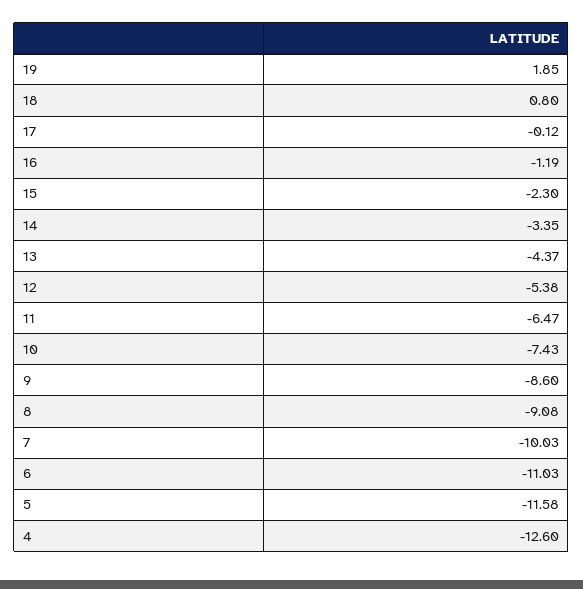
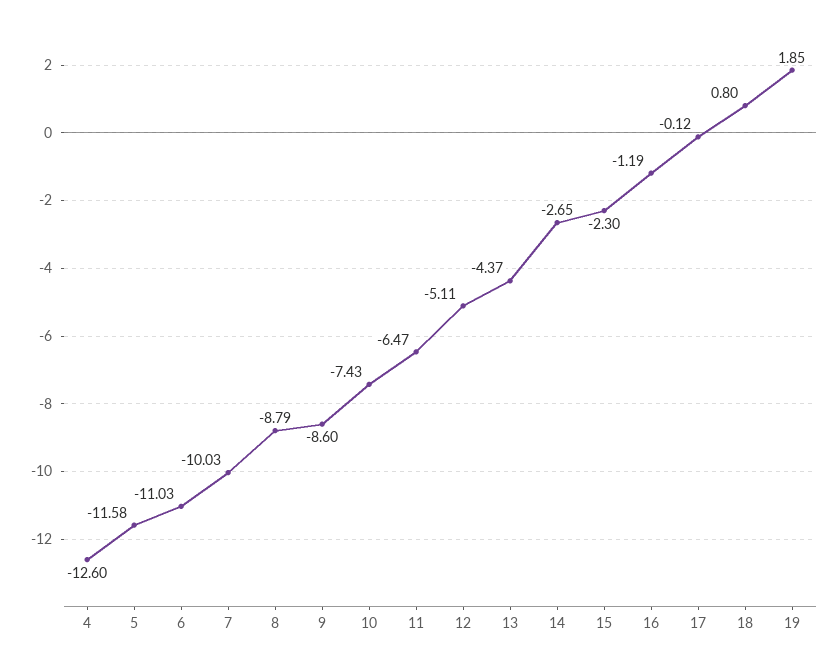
  {
    "19": 1.85,
    "18": 0.8,
    "17": -0.12,
    "16": -1.19,
    "15": -2.3,
-   "14": -3.35,
+   "14": -2.65,
    "13": -4.37,
-   "12": -5.38,
+   "12": -5.11,
    "11": -6.47,
    "10": -7.43,
    "9": -8.6,
-   "8": -9.08,
+   "8": -8.79,
    "7": -10.03,
    "6": -11.03,
    "5": -11.58,
    "4": -12.6
  }

